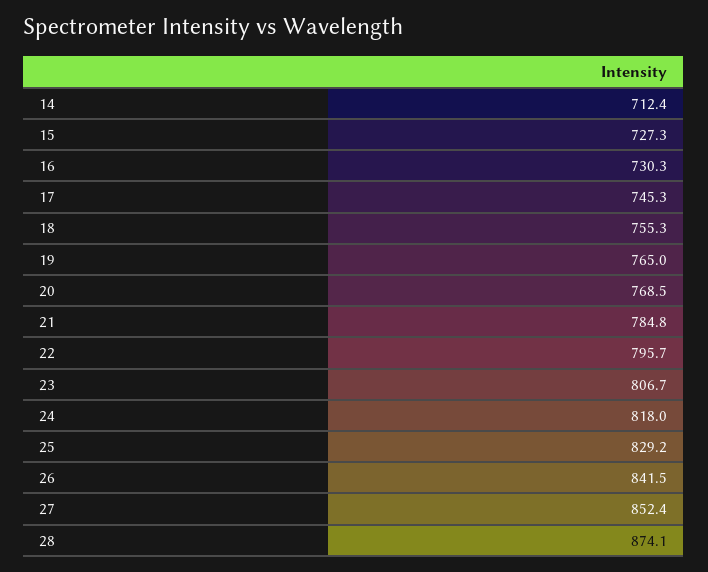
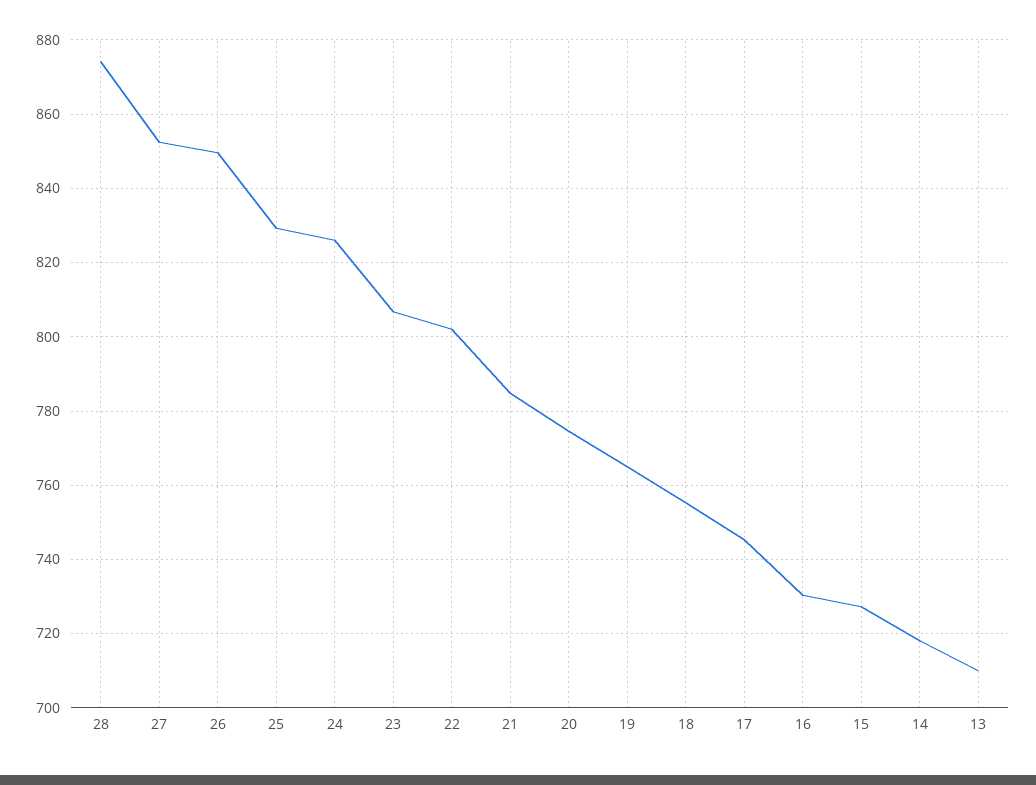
  {
-   "14": 712.4,
+   "14": 718,
    "15": 727.3,
    "16": 730.3,
    "17": 745.3,
    "18": 755.3,
    "19": 765,
-   "20": 768.5,
+   "20": 774,
    "21": 784.8,
-   "22": 795.7,
+   "22": 802,
    "23": 806.7,
-   "24": 818,
+   "24": 826,
    "25": 829.2,
-   "26": 841.5,
+   "26": 850,
    "27": 852.4,
-   "28": 874.1
+   "28": 874.1,
+   "13": 710
  }

